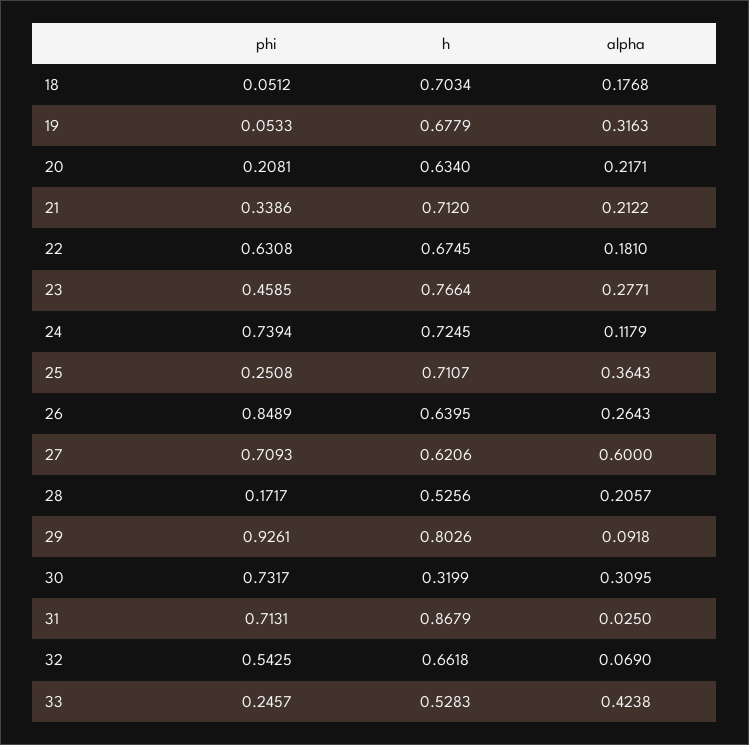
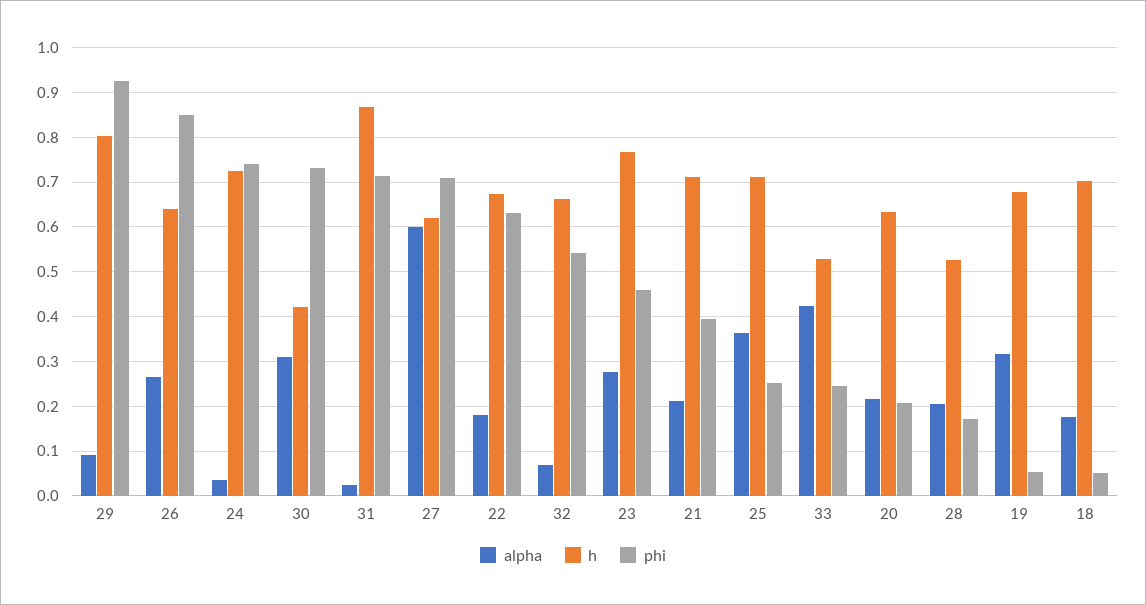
  {
    "phi": {
      "18": 0.0512,
      "19": 0.0533,
      "20": 0.2081,
-     "21": 0.3386,
+     "21": 0.4,
      "22": 0.6308,
      "23": 0.4585,
      "24": 0.7394,
      "25": 0.2508,
      "26": 0.8489,
      "27": 0.7093,
      "28": 0.1717,
      "29": 0.9261,
      "30": 0.7317,
      "31": 0.7131,
      "32": 0.5425,
      "33": 0.2457
    },
    "h": {
      "18": 0.7034,
      "19": 0.6779,
      "20": 0.634,
      "21": 0.712,
      "22": 0.6745,
      "23": 0.7664,
      "24": 0.7245,
      "25": 0.7107,
      "26": 0.6395,
      "27": 0.6206,
      "28": 0.5256,
      "29": 0.8026,
-     "30": 0.3199,
+     "30": 0.42,
      "31": 0.8679,
      "32": 0.6618,
      "33": 0.5283
    },
    "alpha": {
      "18": 0.1768,
      "19": 0.3163,
      "20": 0.2171,
      "21": 0.2122,
      "22": 0.181,
      "23": 0.2771,
-     "24": 0.1179,
+     "24": 0.04,
      "25": 0.3643,
      "26": 0.2643,
      "27": 0.6,
      "28": 0.2057,
      "29": 0.0918,
      "30": 0.3095,
      "31": 0.025,
      "32": 0.069,
      "33": 0.4238
    }
  }

